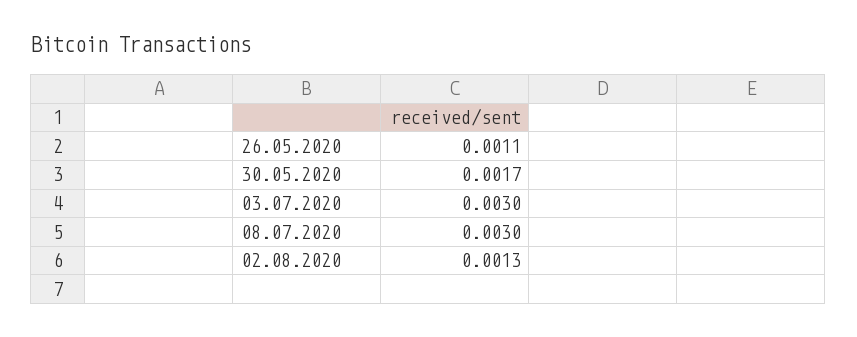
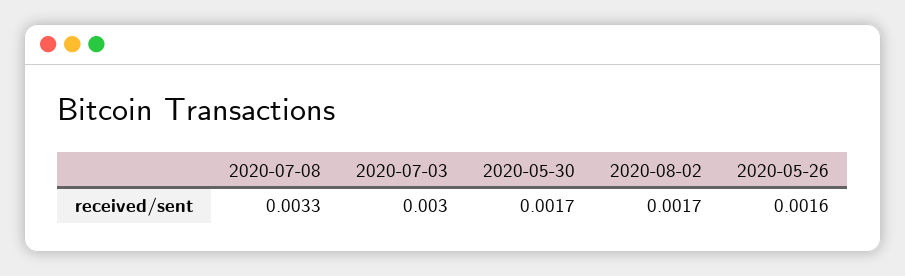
  {
-   "26.05.2020": 0.0011,
+   "26.05.2020": 0.0016,
    "30.05.2020": 0.0017,
    "03.07.2020": 0.003,
-   "08.07.2020": 0.003,
+   "08.07.2020": 0.0033,
-   "02.08.2020": 0.0013
+   "02.08.2020": 0.0017
  }

